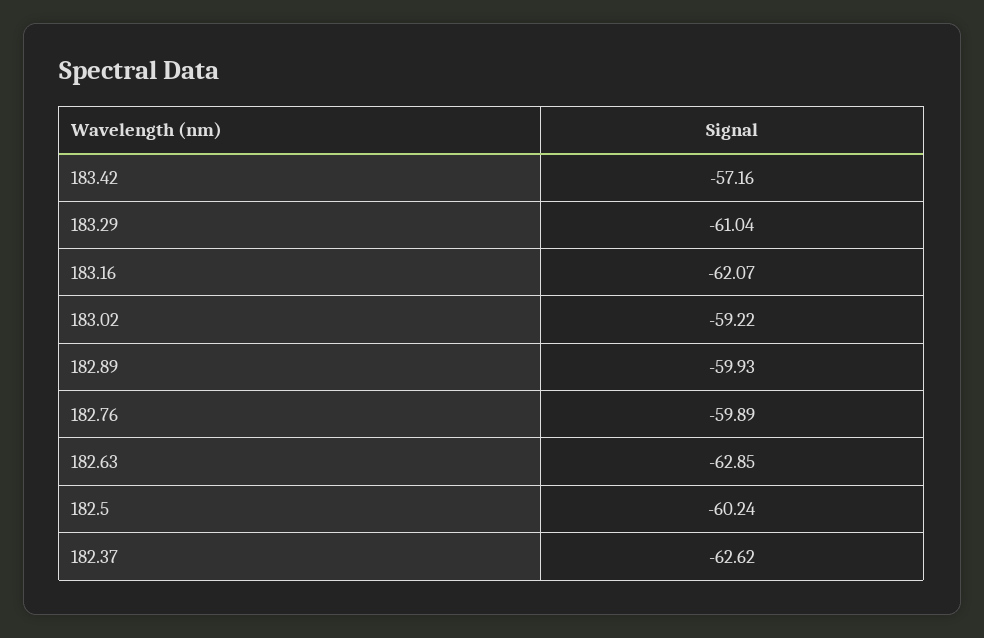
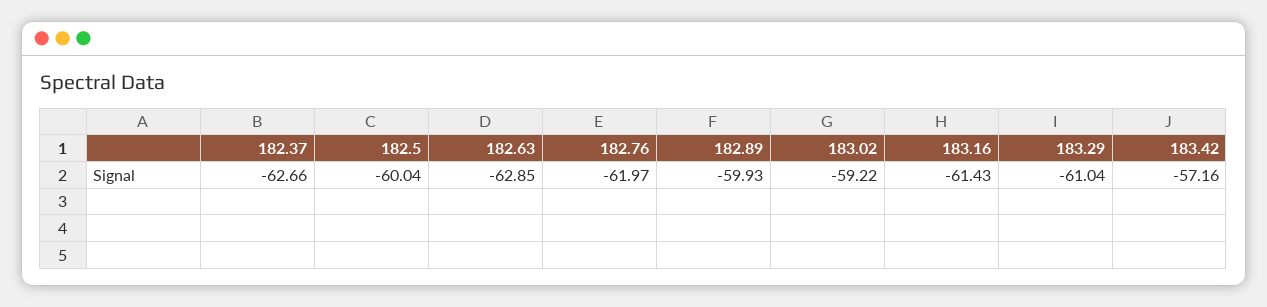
  {
    "183.42": -57.16,
    "183.29": -61.04,
-   "183.16": -62.07,
+   "183.16": -61.43,
    "183.02": -59.22,
    "182.89": -59.93,
-   "182.76": -59.89,
+   "182.76": -61.97,
    "182.63": -62.85,
-   "182.5": -60.24,
+   "182.5": -60.04,
-   "182.37": -62.62
+   "182.37": -62.66
  }

